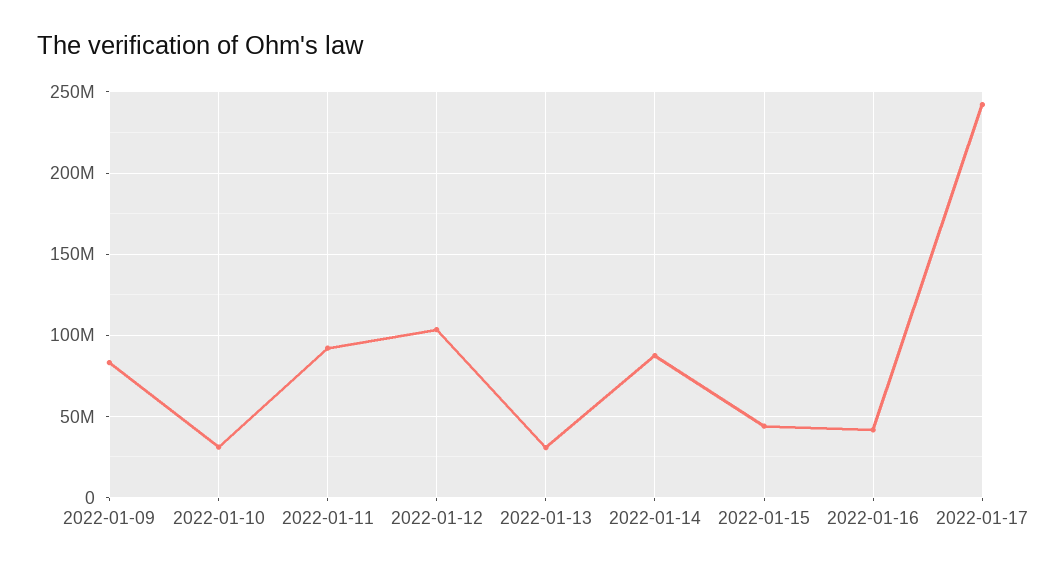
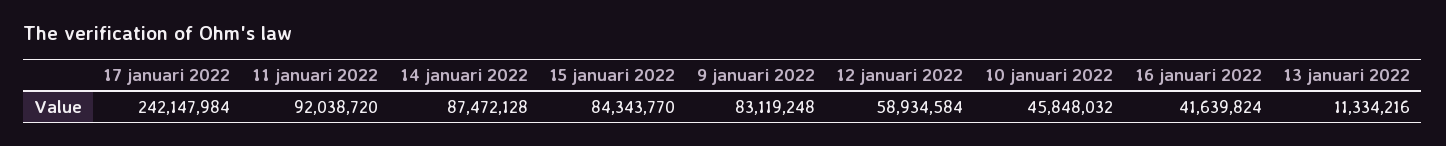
  {
    "2022-01-09": 83119248,
-   "2022-01-10": 30000000,
+   "2022-01-10": 45848032,
    "2022-01-11": 92038720,
-   "2022-01-12": 105000000,
+   "2022-01-12": 58934584,
-   "2022-01-13": 30000000,
+   "2022-01-13": 11334216,
    "2022-01-14": 87472128,
-   "2022-01-15": 45000000,
+   "2022-01-15": 84343770,
    "2022-01-16": 41639824,
    "2022-01-17": 242147984
  }

